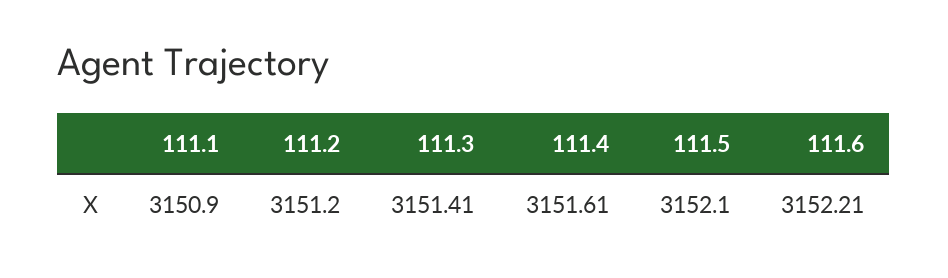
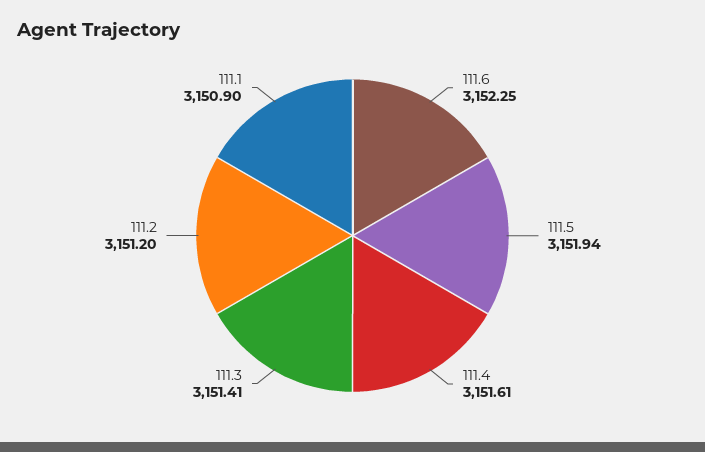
  {
    "111.1": 3150.9,
    "111.2": 3151.2,
    "111.3": 3151.41,
    "111.4": 3151.61,
-   "111.5": 3152.1,
+   "111.5": 3151.94,
-   "111.6": 3152.21
+   "111.6": 3152.25
  }

